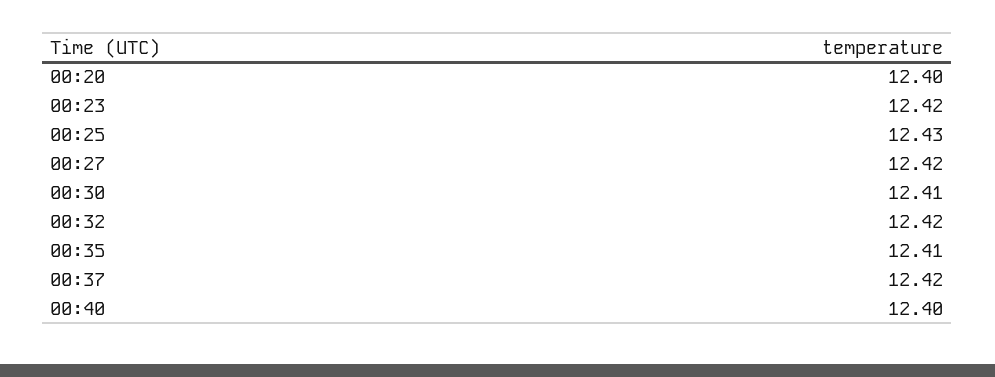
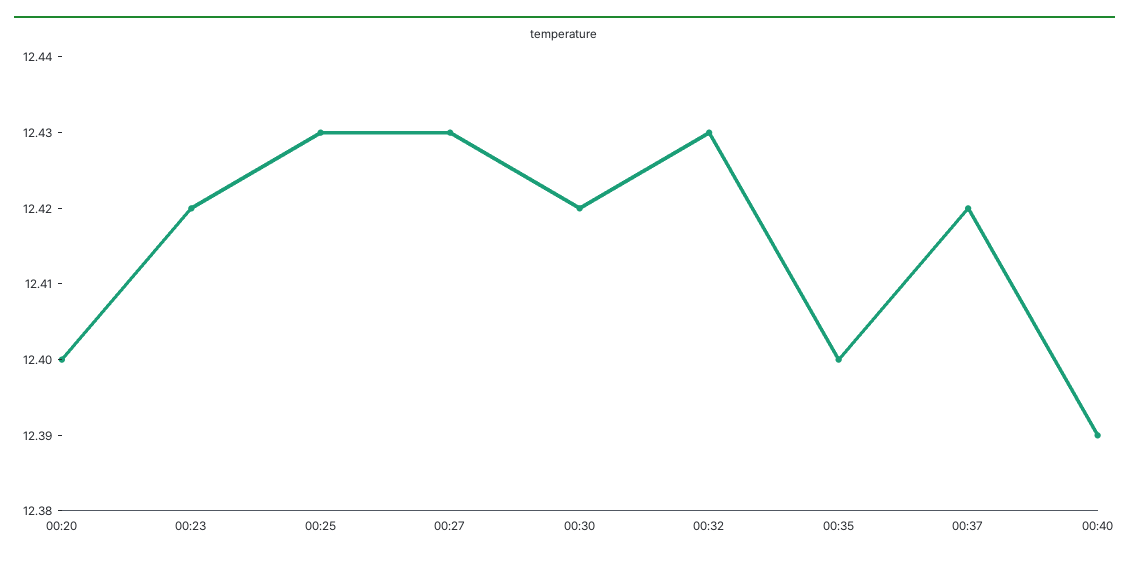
  {
    "00:20": 12.4,
    "00:23": 12.42,
    "00:25": 12.43,
-   "00:27": 12.42,
+   "00:27": 12.43,
-   "00:30": 12.41,
+   "00:30": 12.42,
-   "00:32": 12.42,
+   "00:32": 12.43,
-   "00:35": 12.41,
+   "00:35": 12.4,
    "00:37": 12.42,
-   "00:40": 12.4
+   "00:40": 12.39
  }

